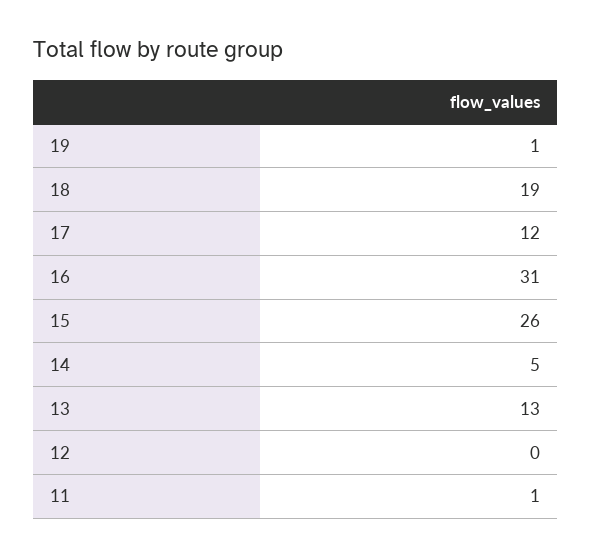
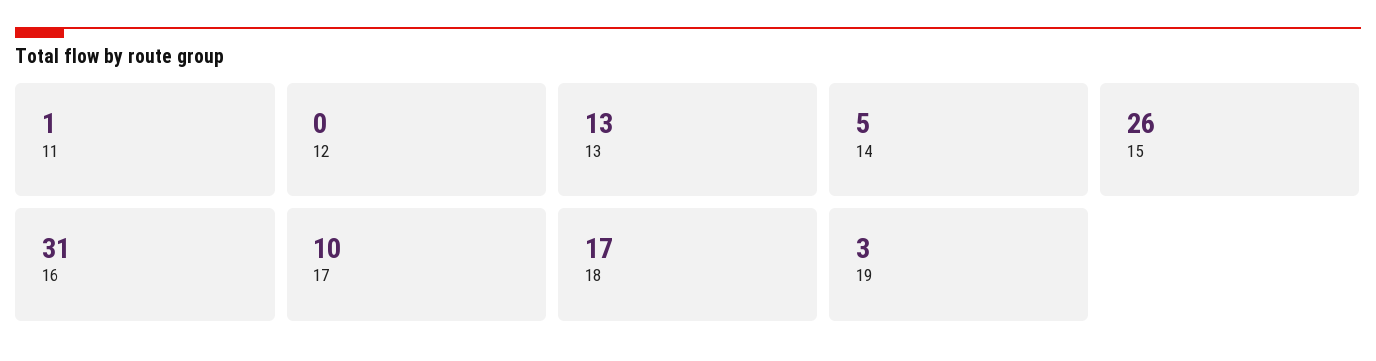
  {
-   "19": 1,
+   "19": 3,
-   "18": 19,
+   "18": 17,
-   "17": 12,
+   "17": 10,
    "16": 31,
    "15": 26,
    "14": 5,
    "13": 13,
    "12": 0,
    "11": 1
  }

